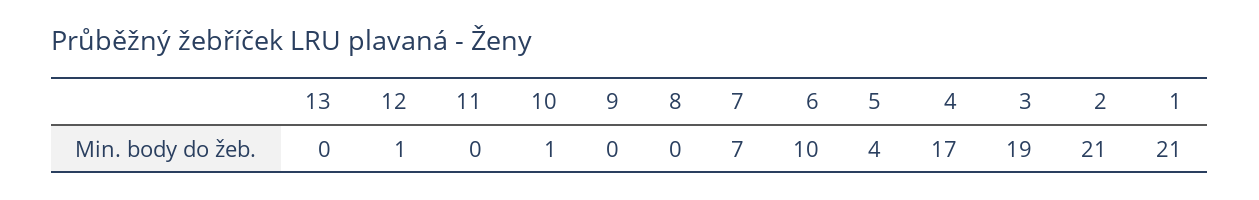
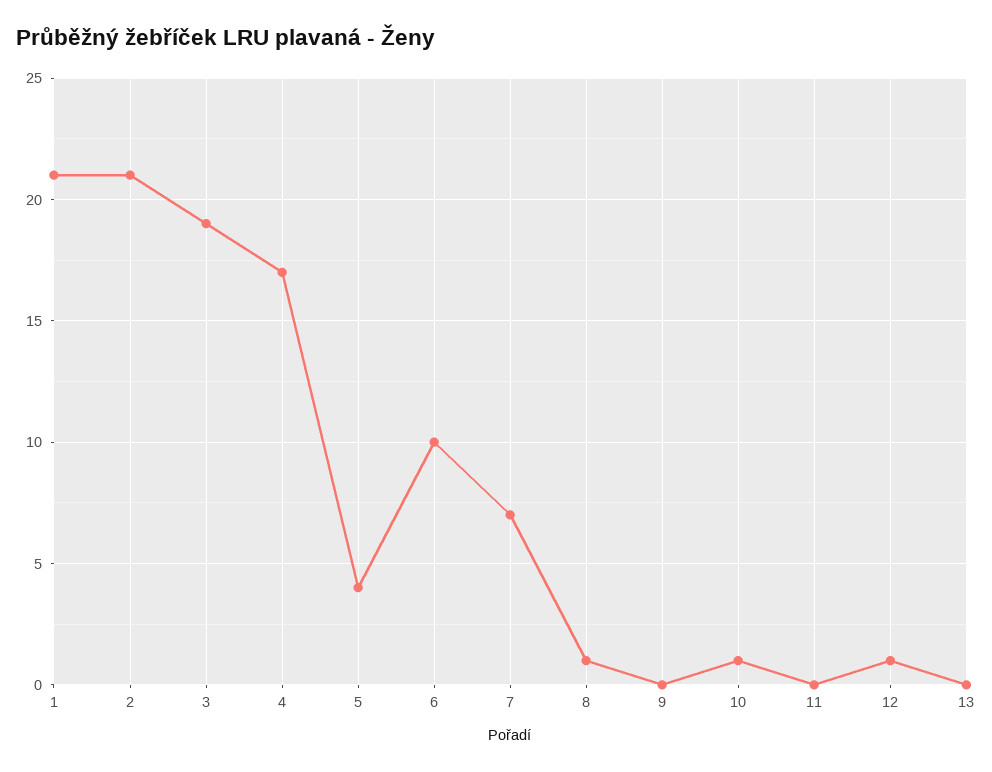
  {
    "13": 0,
    "12": 1,
    "11": 0,
    "10": 1,
    "9": 0,
-   "8": 0,
+   "8": 1,
    "7": 7,
    "6": 10,
    "5": 4,
    "4": 17,
    "3": 19,
    "2": 21,
    "1": 21
  }

